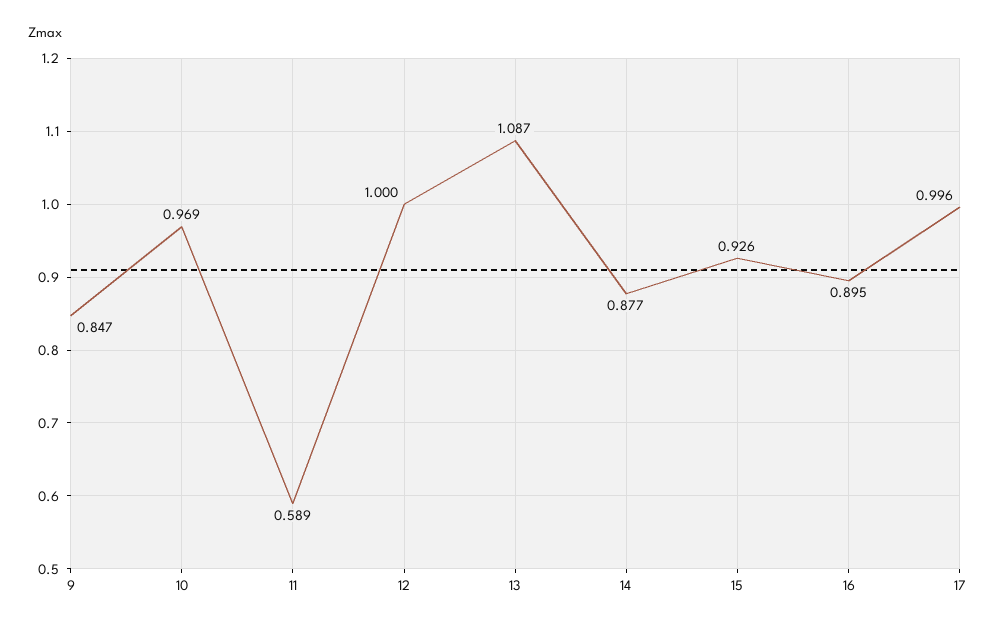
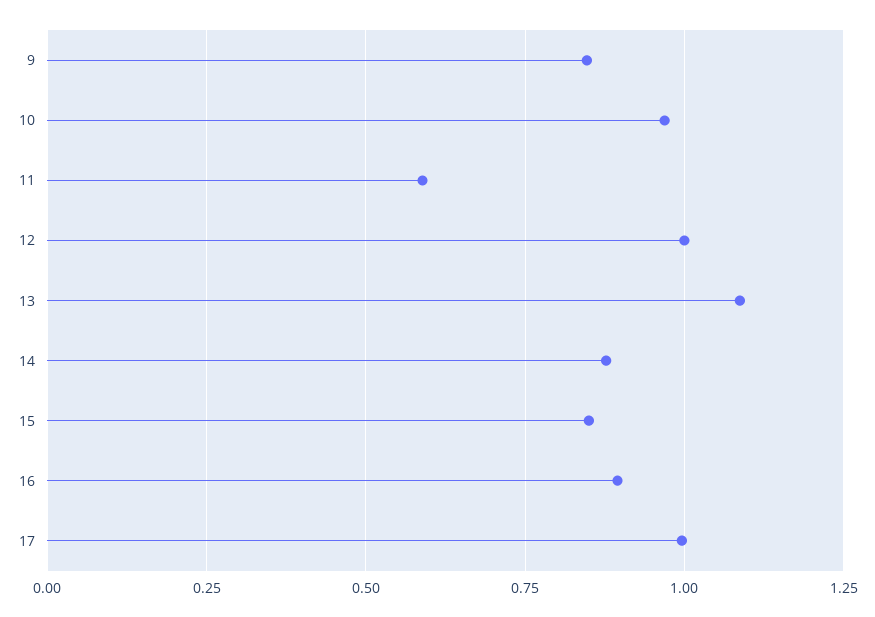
  {
    "9": 0.847,
    "10": 0.969,
    "11": 0.589,
    "12": 1,
    "13": 1.087,
    "14": 0.877,
-   "15": 0.926,
+   "15": 0.85,
    "16": 0.895,
    "17": 0.996
  }

